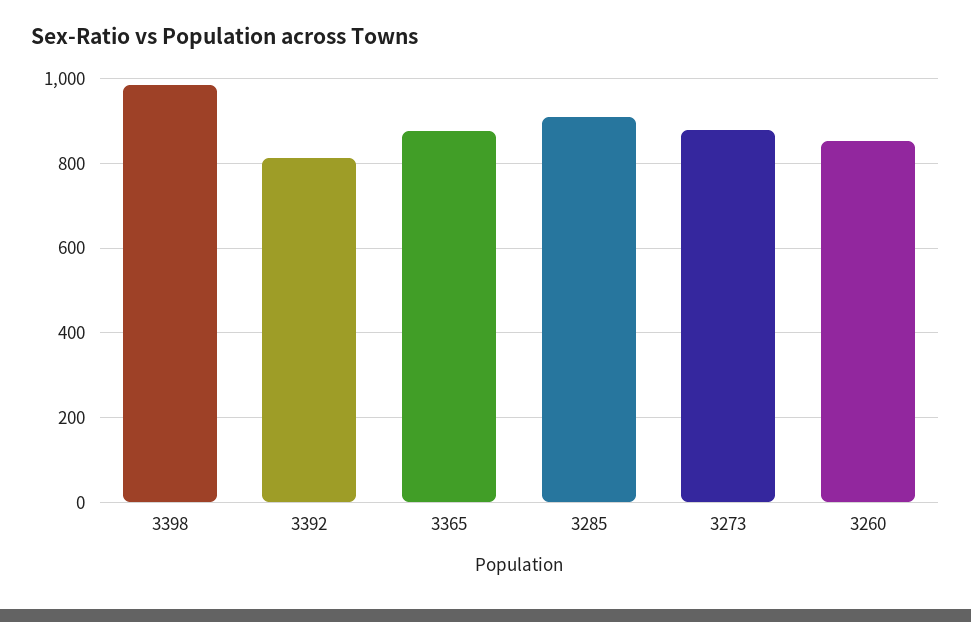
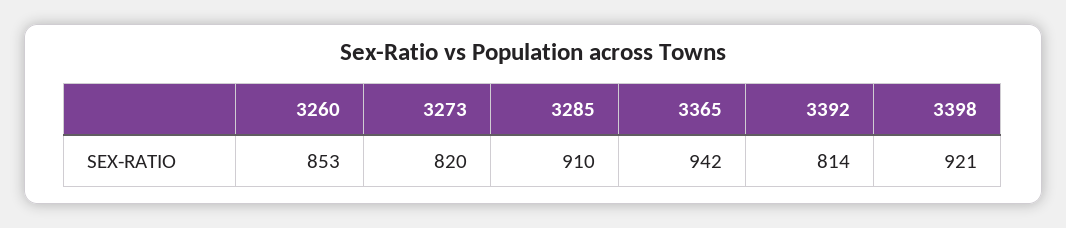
  {
-   "3398": 980,
+   "3398": 921,
    "3392": 814,
-   "3365": 880,
+   "3365": 942,
    "3285": 910,
-   "3273": 880,
+   "3273": 820,
    "3260": 853
  }

